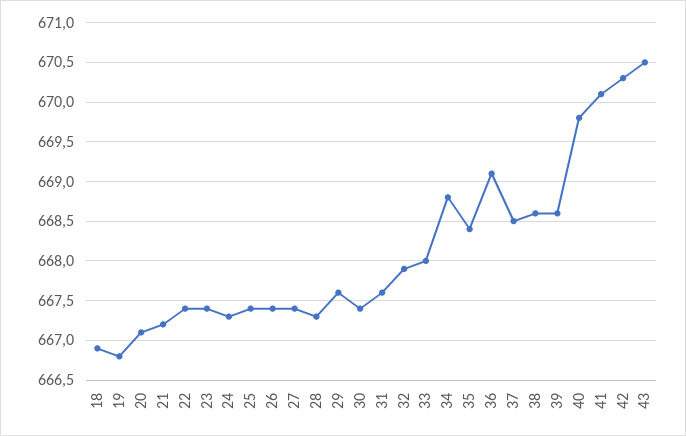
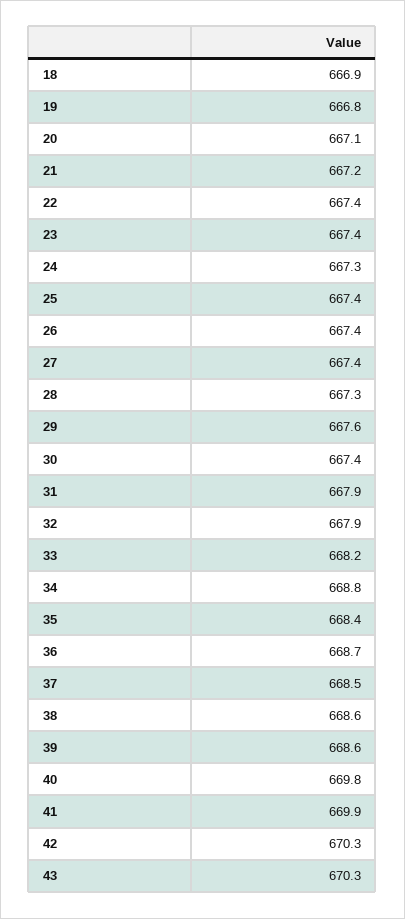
  {
    "18": 666.9,
    "19": 666.8,
    "20": 667.1,
    "21": 667.2,
    "22": 667.4,
    "23": 667.4,
    "24": 667.3,
    "25": 667.4,
    "26": 667.4,
    "27": 667.4,
    "28": 667.3,
    "29": 667.6,
    "30": 667.4,
-   "31": 667.6,
+   "31": 667.9,
    "32": 667.9,
-   "33": 668,
+   "33": 668.2,
    "34": 668.8,
    "35": 668.4,
-   "36": 669.1,
+   "36": 668.7,
    "37": 668.5,
    "38": 668.6,
    "39": 668.6,
    "40": 669.8,
-   "41": 670.1,
+   "41": 669.9,
    "42": 670.3,
-   "43": 670.5
+   "43": 670.3
  }

